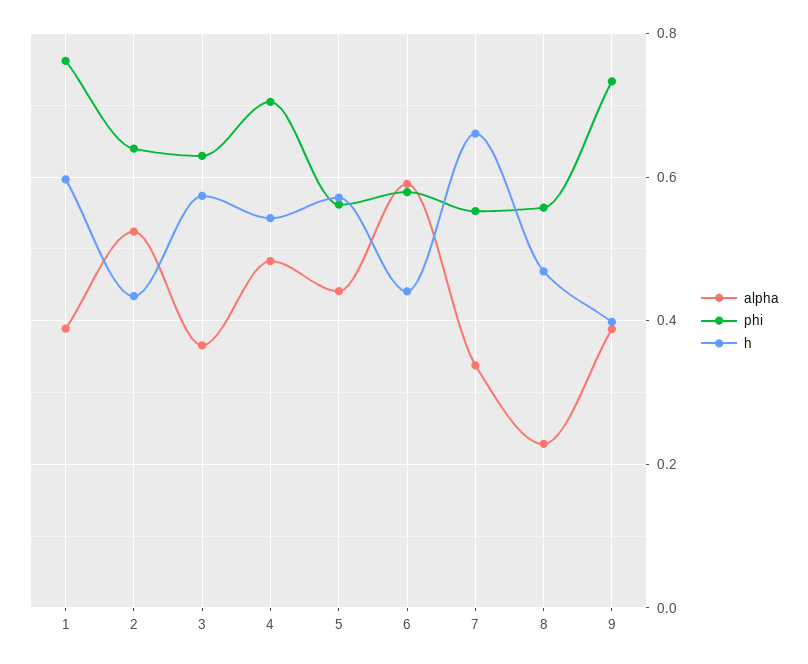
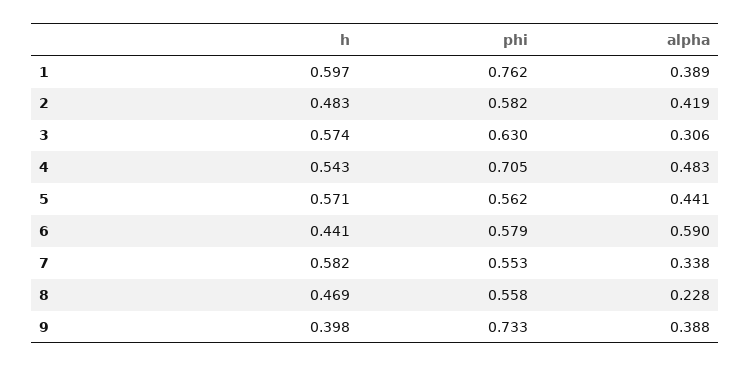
  {
    "alpha": {
      "1": 0.389,
-     "2": 0.52,
+     "2": 0.419,
-     "3": 0.36,
+     "3": 0.306,
      "4": 0.483,
      "5": 0.441,
      "6": 0.59,
      "7": 0.338,
      "8": 0.228,
      "9": 0.388
    },
    "phi": {
      "1": 0.762,
-     "2": 0.64,
+     "2": 0.582,
      "3": 0.63,
      "4": 0.705,
      "5": 0.562,
      "6": 0.579,
      "7": 0.553,
      "8": 0.558,
      "9": 0.733
    },
    "h": {
      "1": 0.597,
-     "2": 0.44,
+     "2": 0.483,
      "3": 0.574,
      "4": 0.543,
      "5": 0.571,
      "6": 0.441,
-     "7": 0.66,
+     "7": 0.582,
      "8": 0.469,
      "9": 0.398
    }
  }

